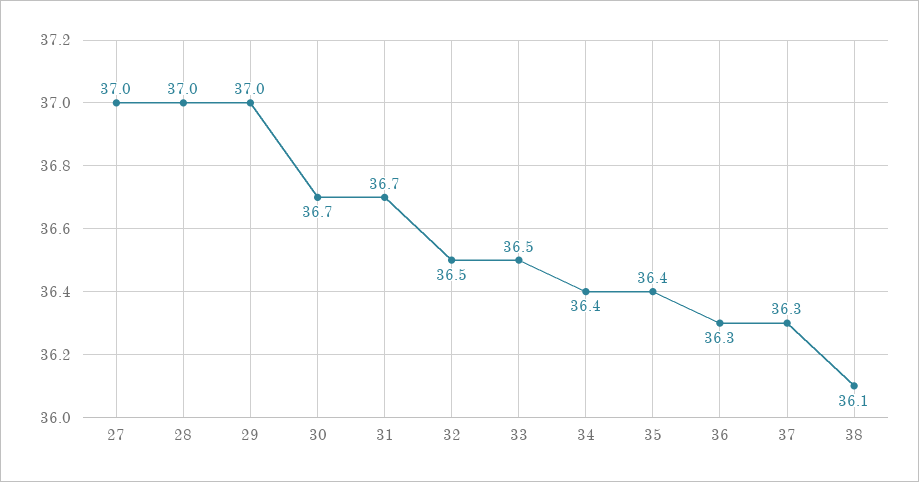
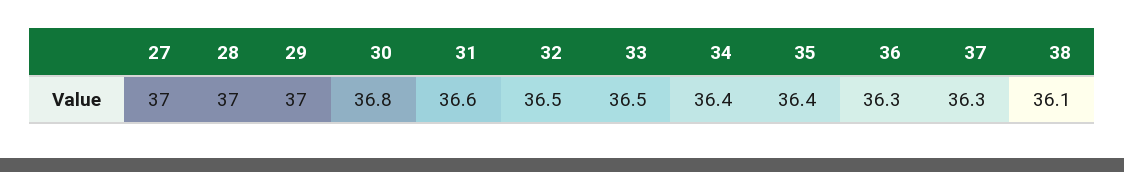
  {
    "27": 37,
    "28": 37,
    "29": 37,
-   "30": 36.7,
+   "30": 36.8,
-   "31": 36.7,
+   "31": 36.6,
    "32": 36.5,
    "33": 36.5,
    "34": 36.4,
    "35": 36.4,
    "36": 36.3,
    "37": 36.3,
    "38": 36.1
  }

